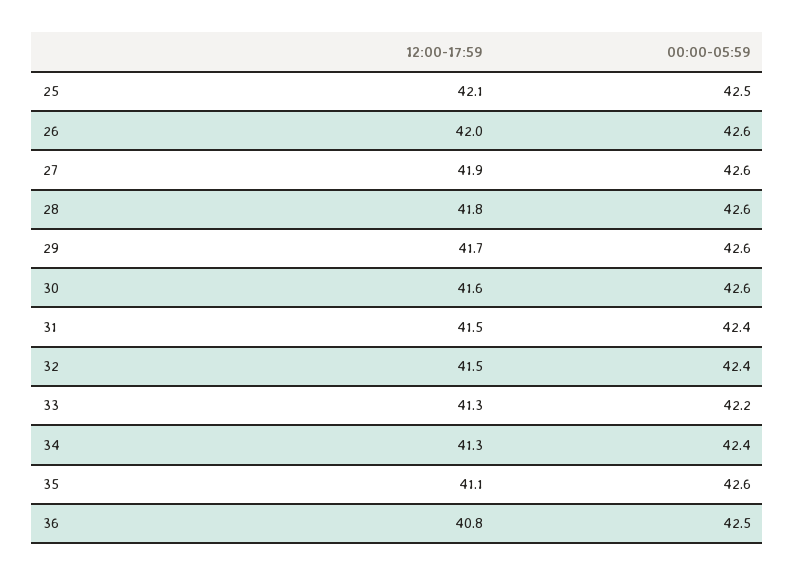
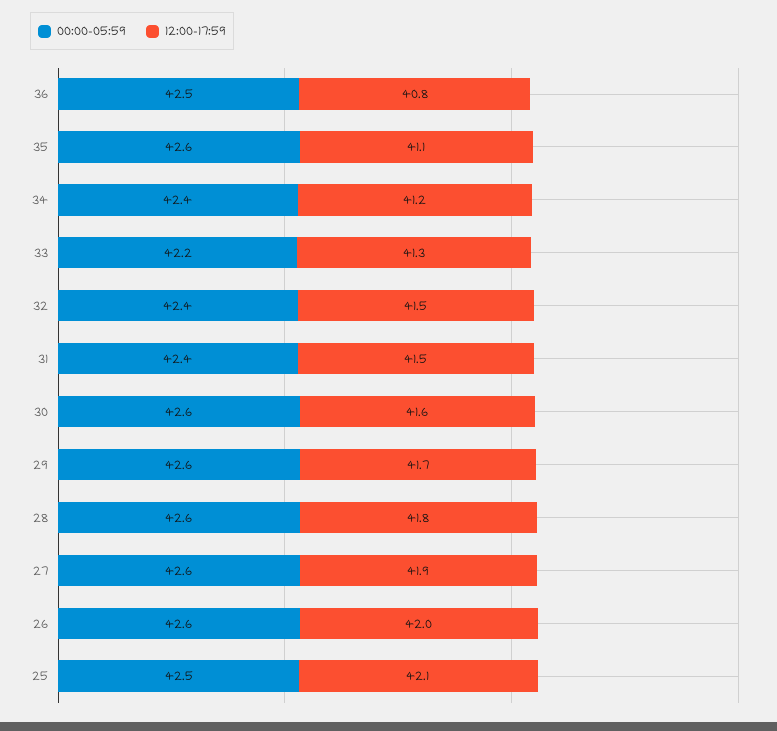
  {
    "12:00-17:59": {
      "25": 42.1,
      "26": 42,
      "27": 41.9,
      "28": 41.8,
      "29": 41.7,
      "30": 41.6,
      "31": 41.5,
      "32": 41.5,
      "33": 41.3,
-     "34": 41.3,
+     "34": 41.2,
      "35": 41.1,
      "36": 40.8
    },
    "00:00-05:59": {
      "25": 42.5,
      "26": 42.6,
      "27": 42.6,
      "28": 42.6,
      "29": 42.6,
      "30": 42.6,
      "31": 42.4,
      "32": 42.4,
      "33": 42.2,
      "34": 42.4,
      "35": 42.6,
      "36": 42.5
    }
  }

